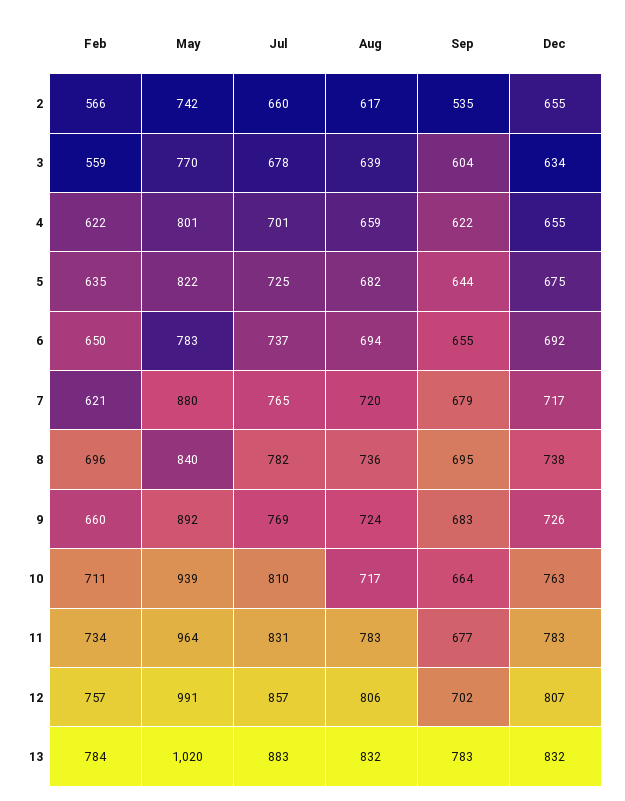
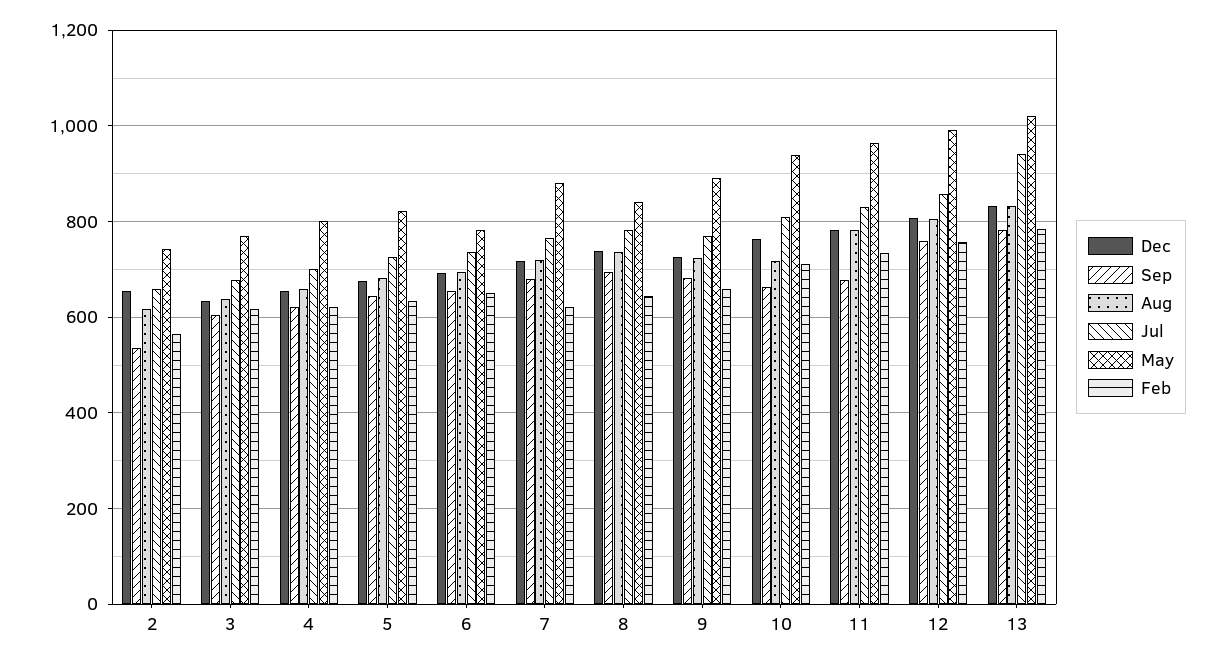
  {
    "Feb": {
      "2": 566,
-     "3": 559,
+     "3": 620,
      "4": 622,
      "5": 635,
      "6": 650,
      "7": 621,
-     "8": 696,
+     "8": 640,
      "9": 660,
      "10": 711,
      "11": 734,
      "12": 757,
      "13": 784
    },
    "May": {
      "2": 742,
      "3": 770,
      "4": 801,
      "5": 822,
      "6": 783,
      "7": 880,
      "8": 840,
      "9": 892,
      "10": 939,
      "11": 964,
      "12": 991,
      "13": 1020
    },
    "Jul": {
      "2": 660,
      "3": 678,
      "4": 701,
      "5": 725,
      "6": 737,
      "7": 765,
      "8": 782,
      "9": 769,
      "10": 810,
      "11": 831,
      "12": 857,
-     "13": 883
+     "13": 940
    },
    "Aug": {
      "2": 617,
      "3": 639,
      "4": 659,
      "5": 682,
      "6": 694,
      "7": 720,
      "8": 736,
      "9": 724,
      "10": 717,
      "11": 783,
      "12": 806,
      "13": 832
    },
    "Sep": {
      "2": 535,
      "3": 604,
      "4": 622,
      "5": 644,
      "6": 655,
      "7": 679,
      "8": 695,
      "9": 683,
      "10": 664,
      "11": 677,
-     "12": 702,
+     "12": 760,
      "13": 783
    },
    "Dec": {
      "2": 655,
      "3": 634,
      "4": 655,
      "5": 675,
      "6": 692,
      "7": 717,
      "8": 738,
      "9": 726,
      "10": 763,
      "11": 783,
      "12": 807,
      "13": 832
    }
  }

